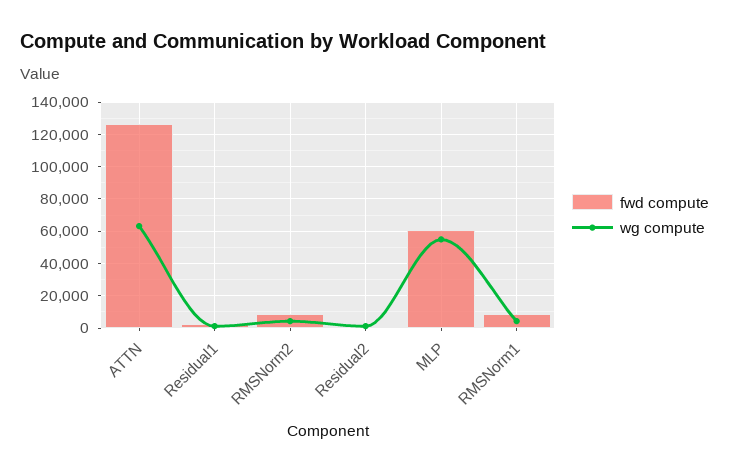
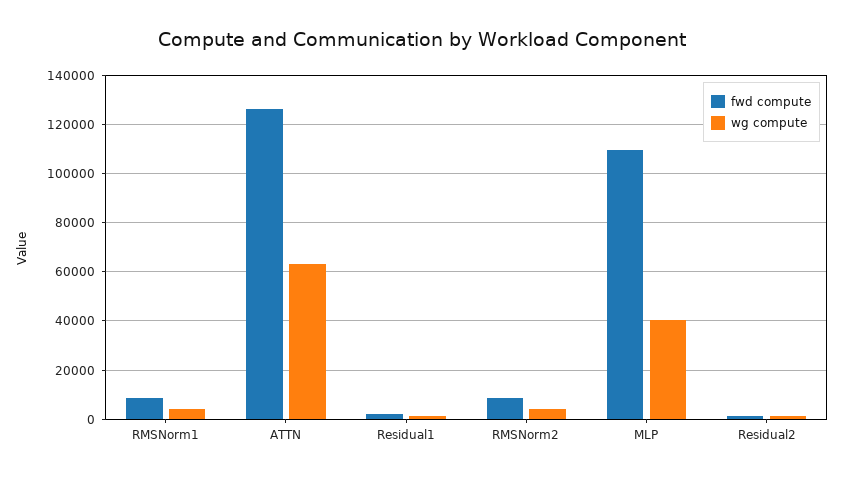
  {
    "fwd compute": {
      "ATTN": 125000,
      "Residual1": 2500,
      "RMSNorm2": 7500,
      "Residual2": 0,
-     "MLP": 60000,
+     "MLP": 110000,
      "RMSNorm1": 7500
    },
    "wg compute": {
      "ATTN": 62500,
      "Residual1": 0,
      "RMSNorm2": 5000,
      "Residual2": 0,
-     "MLP": 55000,
+     "MLP": 40000,
      "RMSNorm1": 5000
    }
  }

